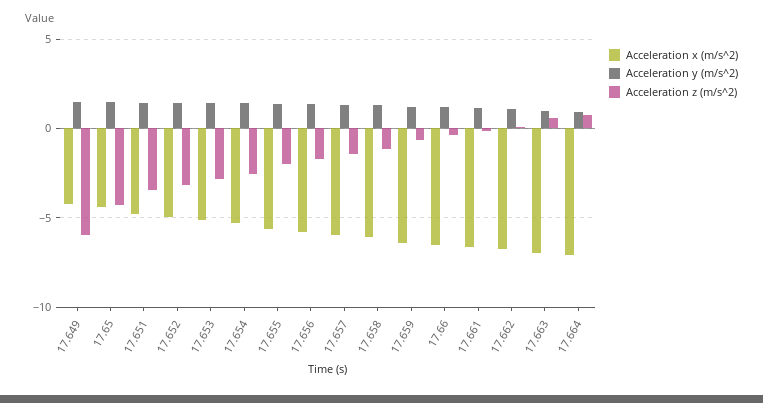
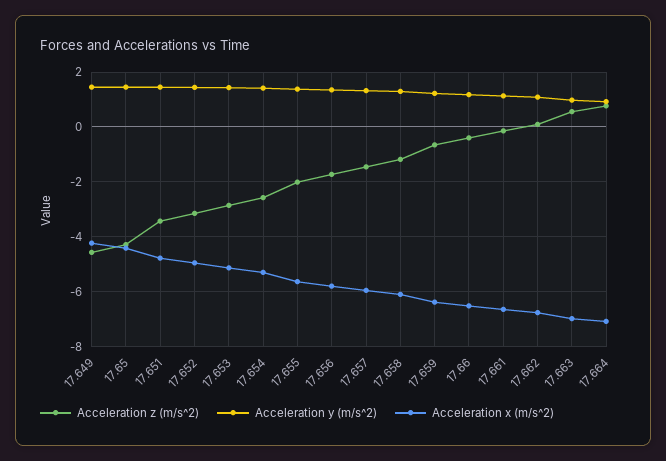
  {
    "Acceleration x (m/s^2)": {
      "17.649": -4.25,
      "17.65": -4.5,
      "17.651": -4.75,
      "17.652": -5,
      "17.653": -5.25,
      "17.654": -5.25,
      "17.655": -5.75,
      "17.656": -5.75,
      "17.657": -6,
      "17.658": -6,
      "17.659": -6.5,
      "17.66": -6.5,
      "17.661": -6.75,
      "17.662": -6.75,
      "17.663": -7,
      "17.664": -7
    },
    "Acceleration y (m/s^2)": {
      "17.649": 1.5,
      "17.65": 1.5,
      "17.651": 1.5,
      "17.652": 1.5,
      "17.653": 1.5,
      "17.654": 1.5,
      "17.655": 1.5,
      "17.656": 1.25,
      "17.657": 1.25,
      "17.658": 1.25,
      "17.659": 1.25,
      "17.66": 1.25,
      "17.661": 1.25,
      "17.662": 1,
      "17.663": 1,
      "17.664": 1
    },
    "Acceleration z (m/s^2)": {
-     "17.649": -6,
+     "17.649": -4.5,
      "17.65": -4.25,
      "17.651": -3.5,
      "17.652": -3.25,
      "17.653": -2.75,
      "17.654": -2.5,
      "17.655": -2,
      "17.656": -1.75,
      "17.657": -1.5,
      "17.658": -1.25,
      "17.659": -0.75,
      "17.66": -0.5,
      "17.661": -0.25,
      "17.662": 0,
      "17.663": 0.5,
      "17.664": 0.75
    }
  }

